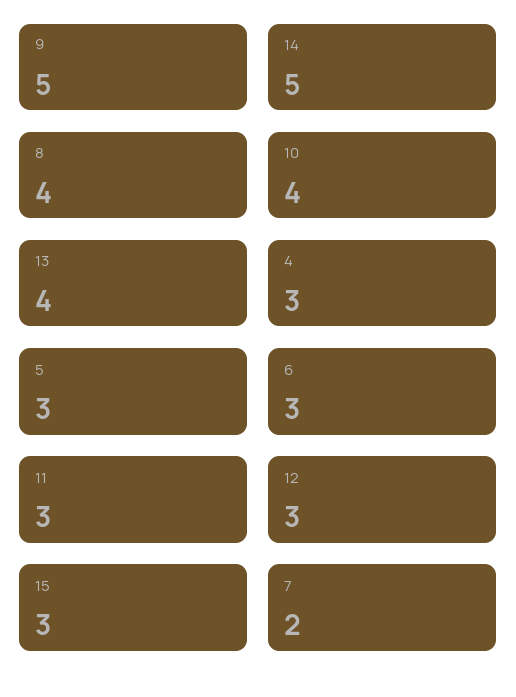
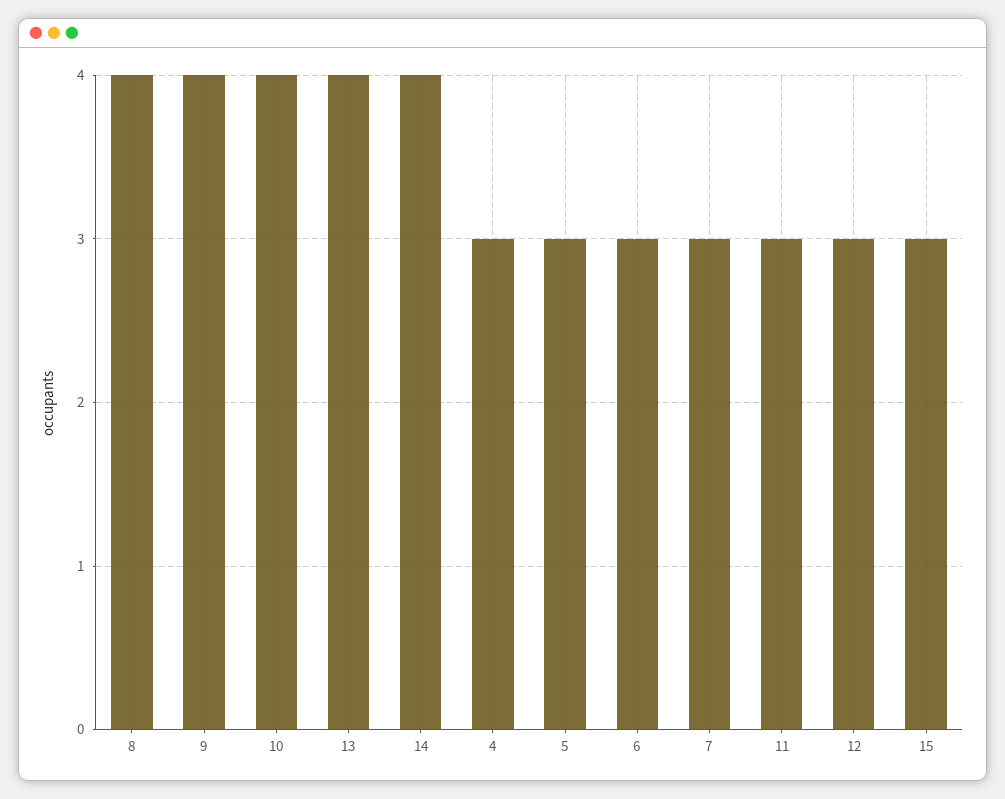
  {
-   "9": 5,
+   "9": 4,
-   "14": 5,
+   "14": 4,
    "8": 4,
    "10": 4,
    "13": 4,
    "4": 3,
    "5": 3,
    "6": 3,
    "11": 3,
    "12": 3,
    "15": 3,
-   "7": 2
+   "7": 3
  }

